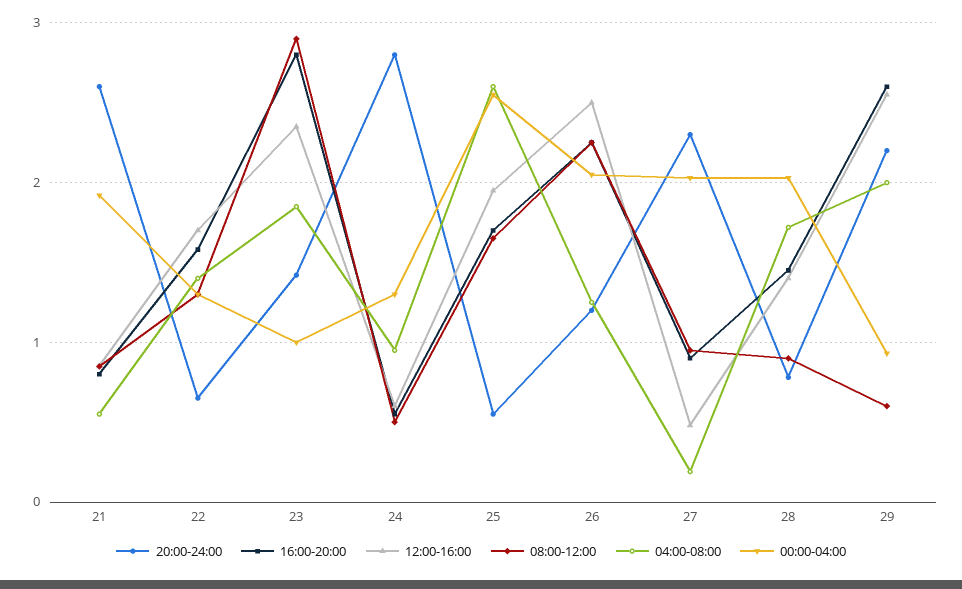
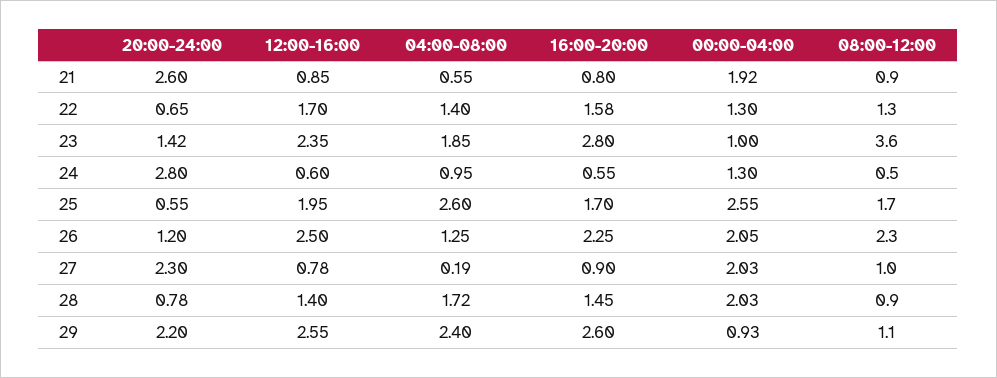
  {
    "20:00-24:00": {
      "21": 2.6,
      "22": 0.65,
      "23": 1.42,
      "24": 2.8,
      "25": 0.55,
      "26": 1.2,
      "27": 2.3,
      "28": 0.78,
      "29": 2.2
    },
    "16:00-20:00": {
      "21": 0.8,
      "22": 1.58,
      "23": 2.8,
      "24": 0.55,
      "25": 1.7,
      "26": 2.25,
      "27": 0.9,
      "28": 1.45,
      "29": 2.6
    },
    "12:00-16:00": {
      "21": 0.85,
      "22": 1.7,
      "23": 2.35,
      "24": 0.6,
      "25": 1.95,
      "26": 2.5,
-     "27": 0.5,
+     "27": 0.78,
      "28": 1.4,
      "29": 2.55
    },
    "08:00-12:00": {
      "21": 0.9,
      "22": 1.3,
-     "23": 2.9,
+     "23": 3.6,
      "24": 0.5,
      "25": 1.7,
      "26": 2.3,
      "27": 1,
      "28": 0.9,
-     "29": 0.6
+     "29": 1.1
    },
    "04:00-08:00": {
      "21": 0.55,
      "22": 1.4,
      "23": 1.85,
      "24": 0.95,
      "25": 2.6,
      "26": 1.25,
      "27": 0.19,
      "28": 1.72,
-     "29": 2
+     "29": 2.4
    },
    "00:00-04:00": {
      "21": 1.92,
      "22": 1.3,
      "23": 1,
      "24": 1.3,
      "25": 2.55,
      "26": 2.05,
      "27": 2.03,
      "28": 2.03,
      "29": 0.93
    }
  }

